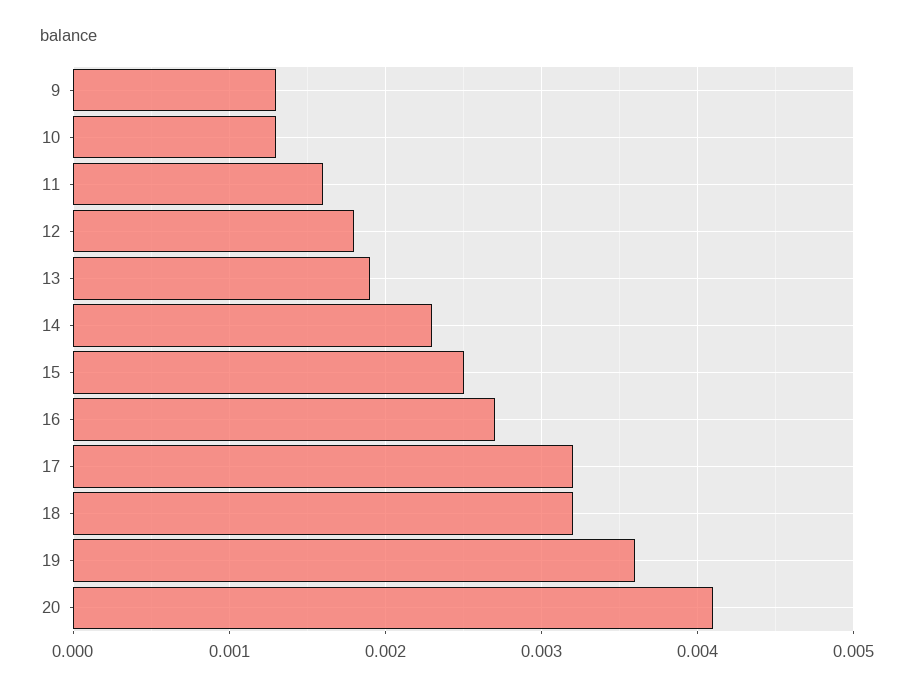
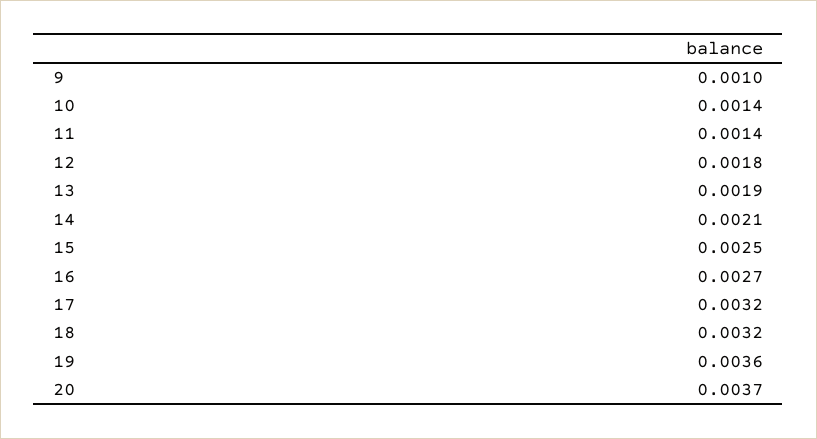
  {
-   "9": 0.0013,
+   "9": 0.001,
-   "10": 0.0013,
+   "10": 0.0014,
-   "11": 0.0016,
+   "11": 0.0014,
    "12": 0.0018,
    "13": 0.0019,
-   "14": 0.0023,
+   "14": 0.0021,
    "15": 0.0025,
    "16": 0.0027,
    "17": 0.0032,
    "18": 0.0032,
    "19": 0.0036,
-   "20": 0.0041
+   "20": 0.0037
  }

